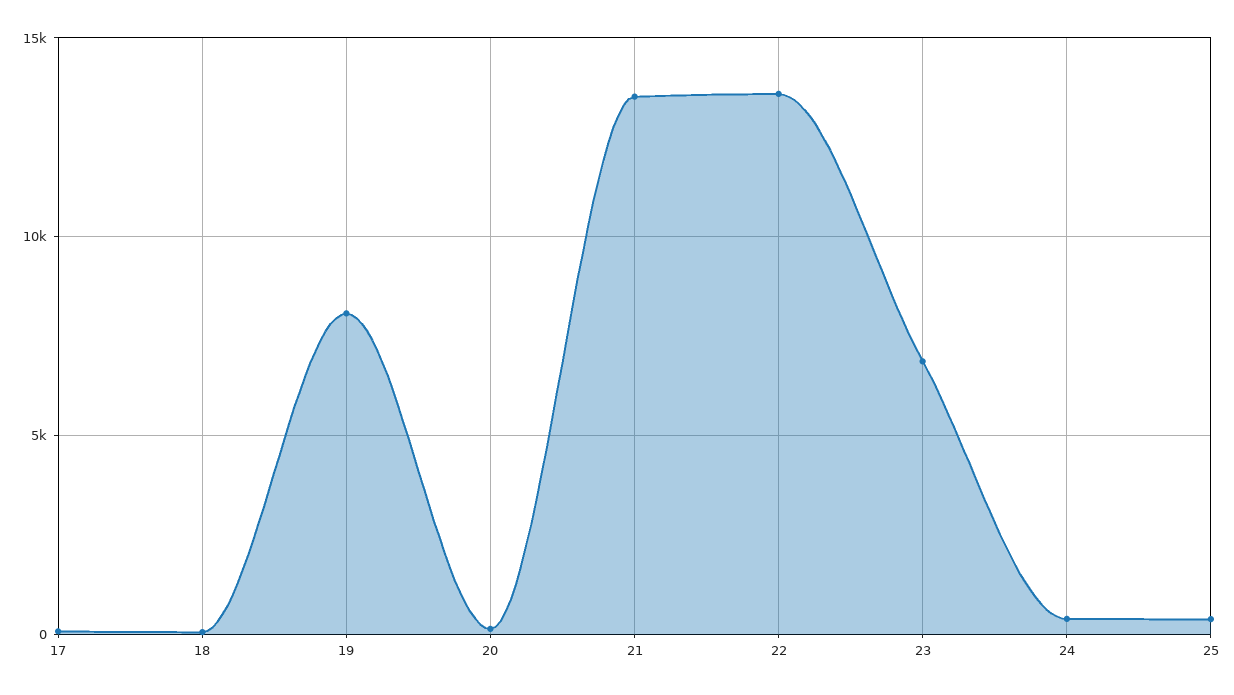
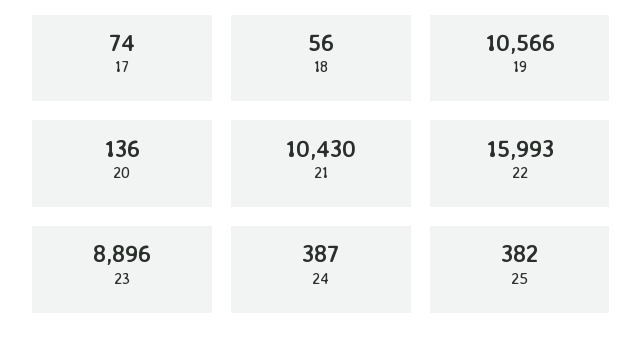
  {
    "17": 74,
    "18": 56,
-   "19": 8000,
+   "19": 10566,
    "20": 136,
-   "21": 13500,
+   "21": 10430,
-   "22": 13500,
+   "22": 15993,
-   "23": 7000,
+   "23": 8896,
    "24": 387,
    "25": 382
  }

